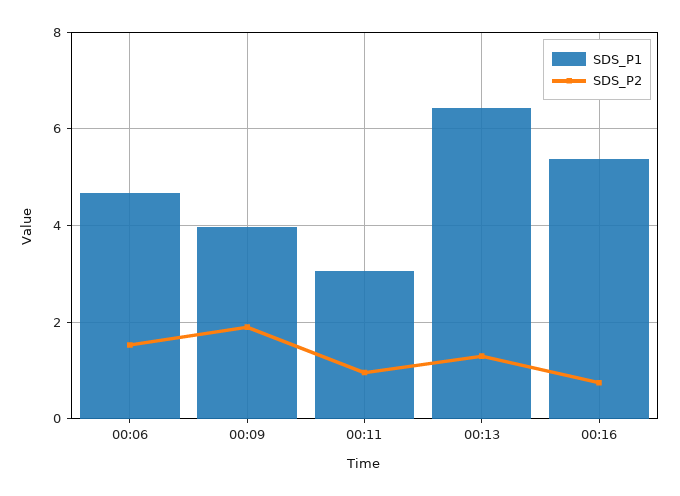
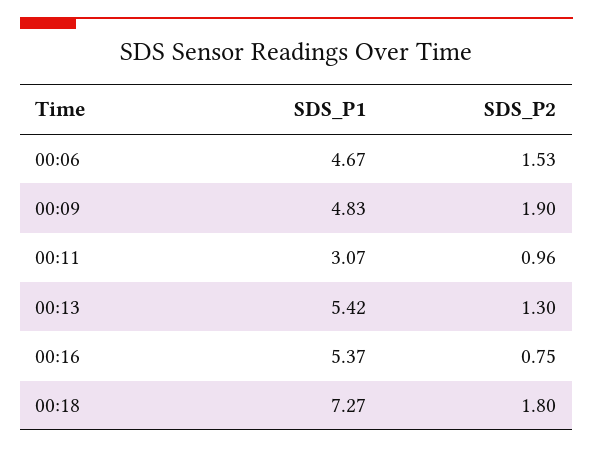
  {
    "SDS_P1": {
      "00:06": 4.67,
-     "00:09": 4,
+     "00:09": 4.83,
      "00:11": 3.07,
-     "00:13": 6.4,
+     "00:13": 5.42,
-     "00:16": 5.37
+     "00:16": 5.37,
+     "00:18": 7.27
    },
    "SDS_P2": {
      "00:06": 1.53,
      "00:09": 1.9,
      "00:11": 0.96,
      "00:13": 1.3,
-     "00:16": 0.75
+     "00:16": 0.75,
+     "00:18": 1.8
    }
  }

